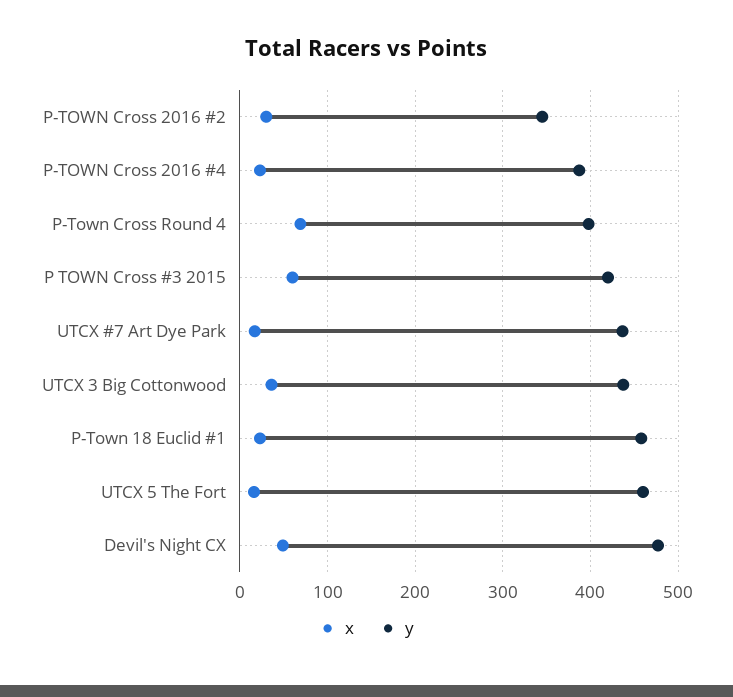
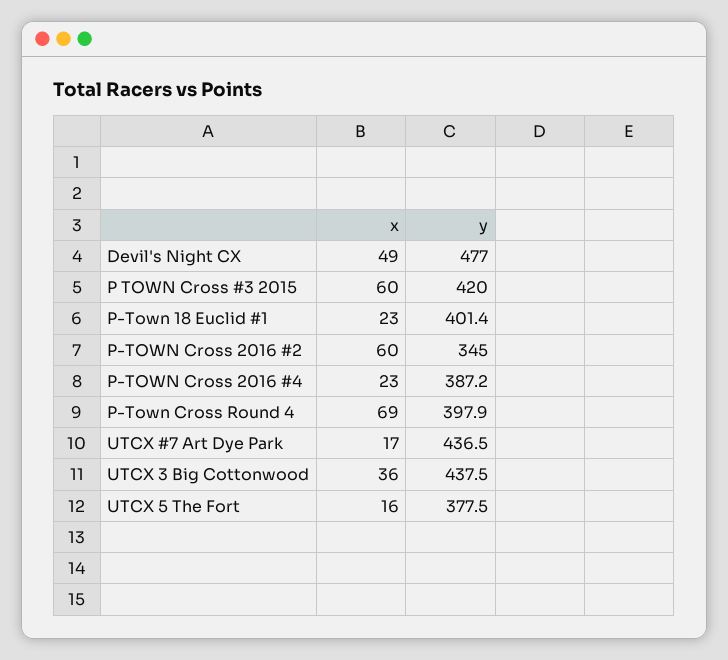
  {
    "x": {
-     "P-TOWN Cross 2016 #2": 30,
+     "P-TOWN Cross 2016 #2": 60,
      "P-TOWN Cross 2016 #4": 23,
      "P-Town Cross Round 4": 69,
      "P TOWN Cross #3 2015": 60,
      "UTCX #7 Art Dye Park": 17,
      "UTCX 3 Big Cottonwood": 36,
      "P-Town 18 Euclid #1": 23,
      "UTCX 5 The Fort": 16,
      "Devil's Night CX": 49
    },
    "y": {
      "P-TOWN Cross 2016 #2": 345,
      "P-TOWN Cross 2016 #4": 387.2,
      "P-Town Cross Round 4": 397.9,
      "P TOWN Cross #3 2015": 420,
      "UTCX #7 Art Dye Park": 436.5,
      "UTCX 3 Big Cottonwood": 437.5,
-     "P-Town 18 Euclid #1": 460,
+     "P-Town 18 Euclid #1": 401.4,
-     "UTCX 5 The Fort": 460,
+     "UTCX 5 The Fort": 377.5,
      "Devil's Night CX": 477
    }
  }

